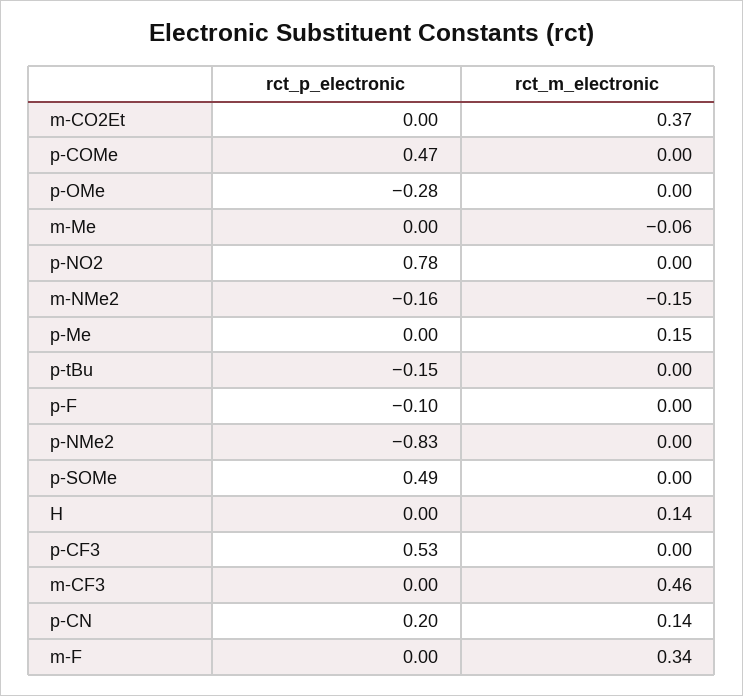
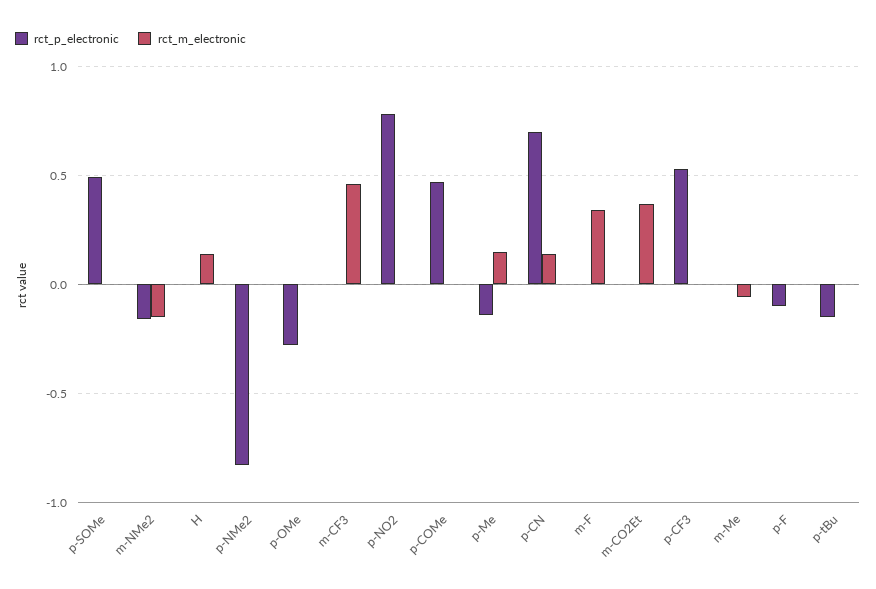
  {
    "rct_p_electronic": {
      "m-CO2Et": 0,
      "p-COMe": 0.47,
      "p-OMe": -0.28,
      "m-Me": 0,
      "p-NO2": 0.78,
      "m-NMe2": -0.16,
-     "p-Me": 0,
+     "p-Me": -0.15,
      "p-tBu": -0.15,
      "p-F": -0.1,
      "p-NMe2": -0.83,
      "p-SOMe": 0.49,
      "H": 0,
      "p-CF3": 0.53,
      "m-CF3": 0,
-     "p-CN": 0.2,
+     "p-CN": 0.7,
      "m-F": 0
    },
    "rct_m_electronic": {
      "m-CO2Et": 0.37,
      "p-COMe": 0,
      "p-OMe": 0,
      "m-Me": -0.06,
      "p-NO2": 0,
      "m-NMe2": -0.15,
      "p-Me": 0.15,
      "p-tBu": 0,
      "p-F": 0,
      "p-NMe2": 0,
      "p-SOMe": 0,
      "H": 0.14,
      "p-CF3": 0,
      "m-CF3": 0.46,
      "p-CN": 0.14,
      "m-F": 0.34
    }
  }

